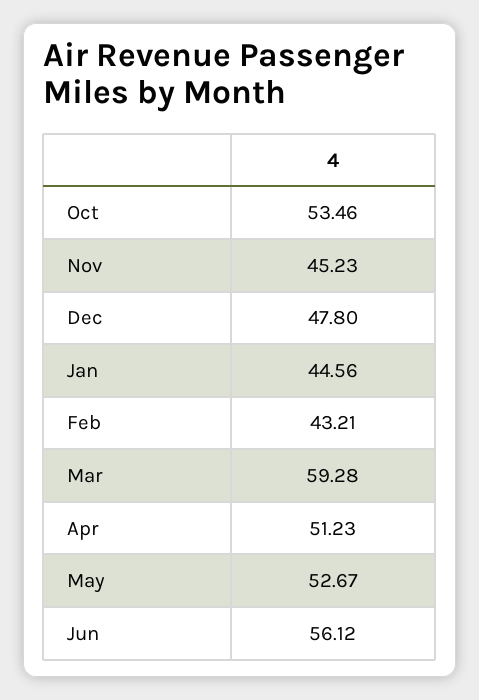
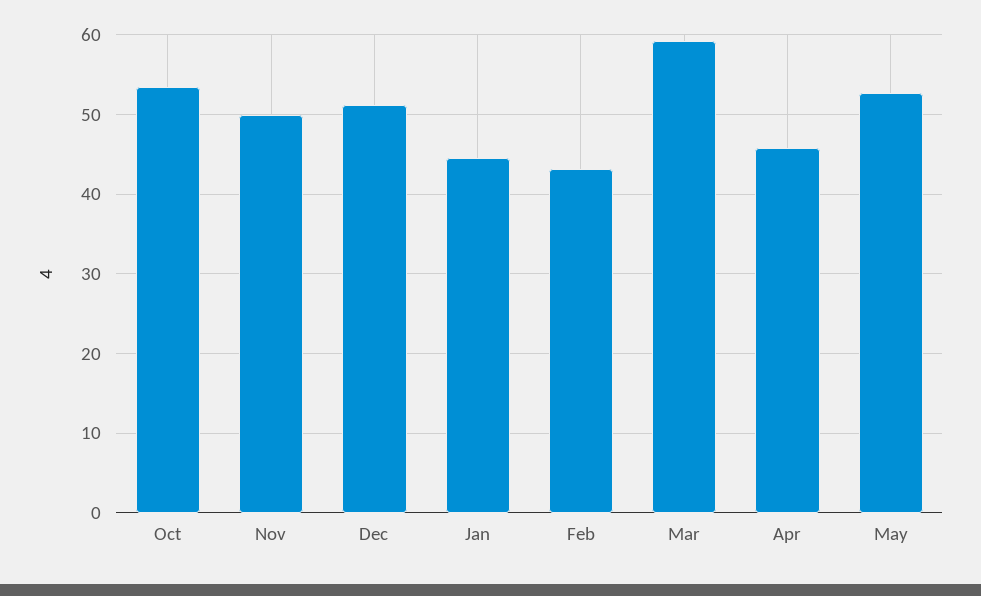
  {
    "Oct": 53.46,
-   "Nov": 45.23,
+   "Nov": 50,
-   "Dec": 47.8,
+   "Dec": 51,
    "Jan": 44.56,
    "Feb": 43.21,
    "Mar": 59.28,
-   "Apr": 51.23,
+   "Apr": 46,
-   "May": 52.67,
+   "May": 52.67
-   "Jun": 56.12
  }

